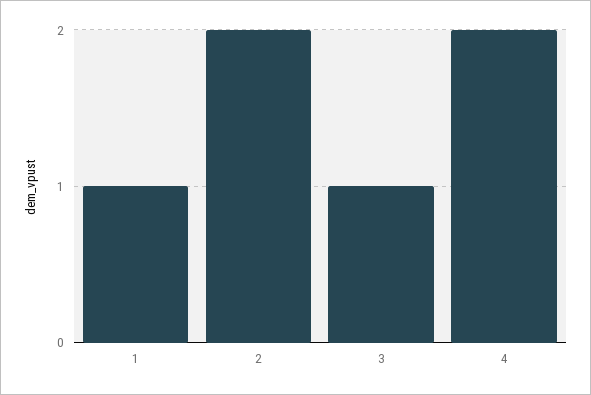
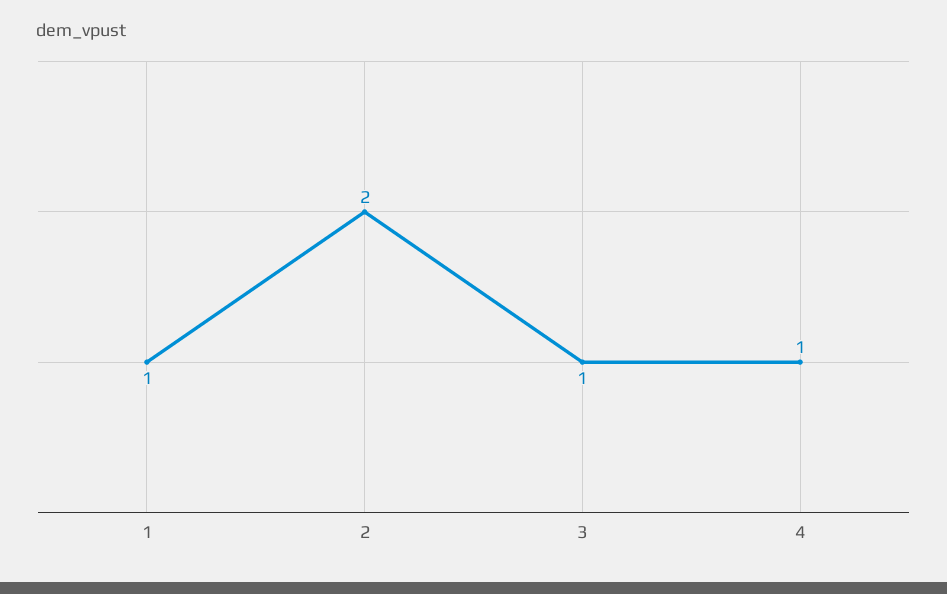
  {
    "1": 1,
    "2": 2,
    "3": 1,
-   "4": 2
+   "4": 1
  }

